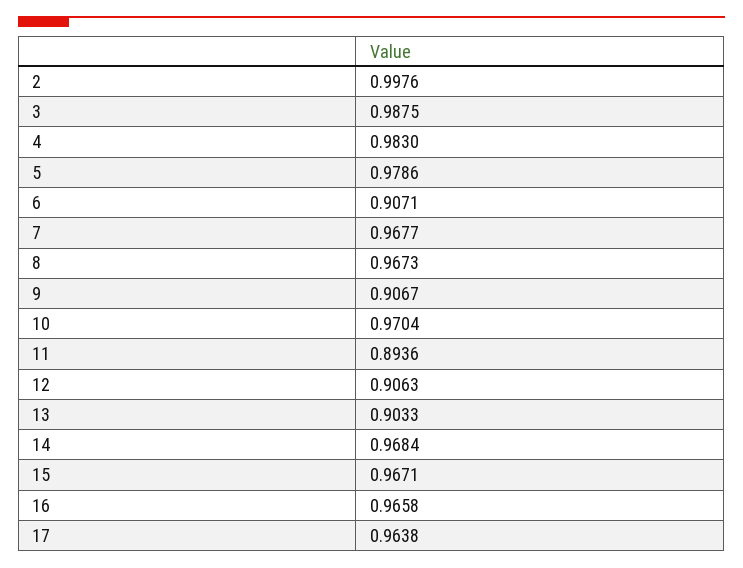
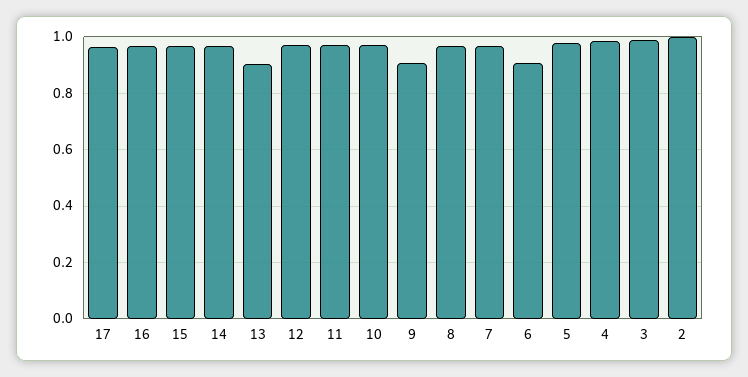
  {
    "2": 0.9976,
    "3": 0.9875,
    "4": 0.983,
    "5": 0.9786,
    "6": 0.9071,
    "7": 0.9677,
    "8": 0.9673,
    "9": 0.9067,
    "10": 0.9704,
-   "11": 0.8936,
+   "11": 0.975,
-   "12": 0.9063,
+   "12": 0.975,
    "13": 0.9033,
    "14": 0.9684,
    "15": 0.9671,
    "16": 0.9658,
    "17": 0.9638
  }

